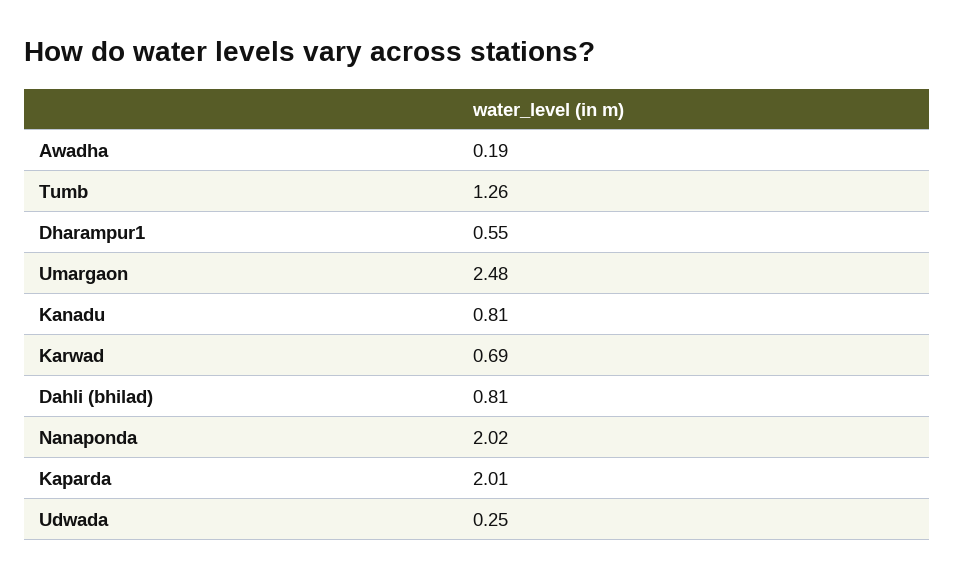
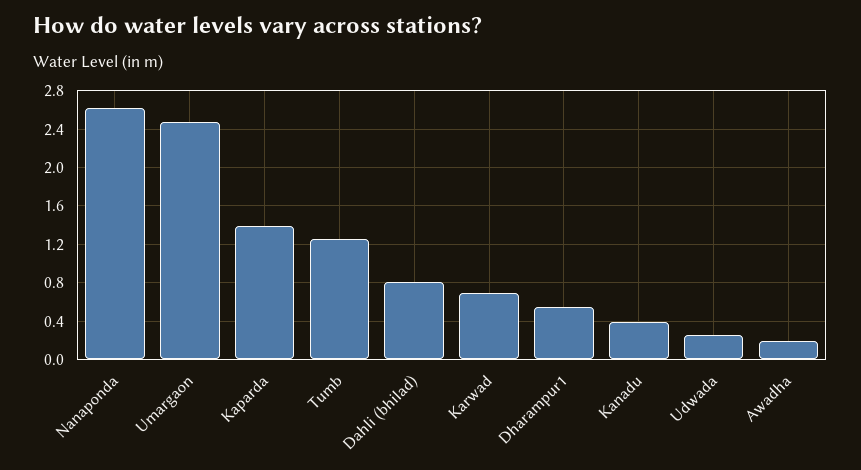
  {
    "Awadha": 0.19,
    "Tumb": 1.26,
    "Dharampur1": 0.55,
    "Umargaon": 2.48,
-   "Kanadu": 0.81,
+   "Kanadu": 0.4,
    "Karwad": 0.69,
    "Dahli (bhilad)": 0.81,
-   "Nanaponda": 2.02,
+   "Nanaponda": 2.6,
-   "Kaparda": 2.01,
+   "Kaparda": 1.4,
    "Udwada": 0.25
  }

